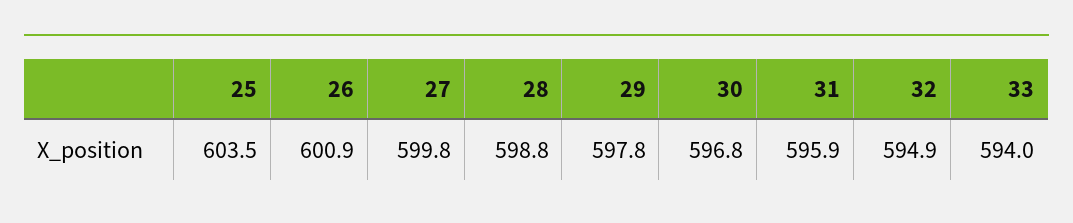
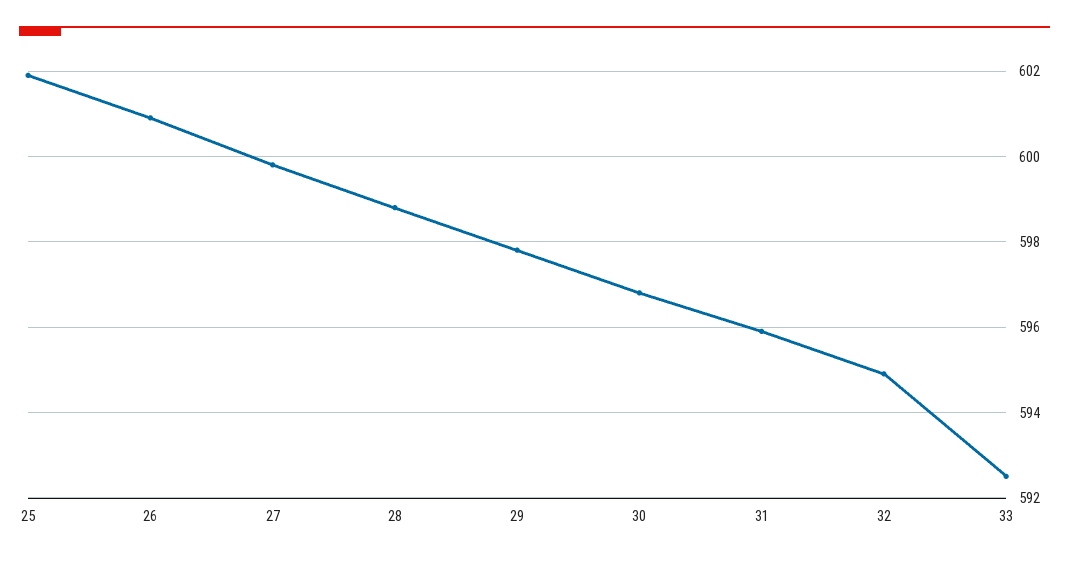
  {
-   "25": 603.5,
+   "25": 602,
    "26": 600.9,
    "27": 599.8,
    "28": 598.8,
    "29": 597.8,
    "30": 596.8,
    "31": 595.9,
    "32": 594.9,
-   "33": 594
+   "33": 592.5
  }

